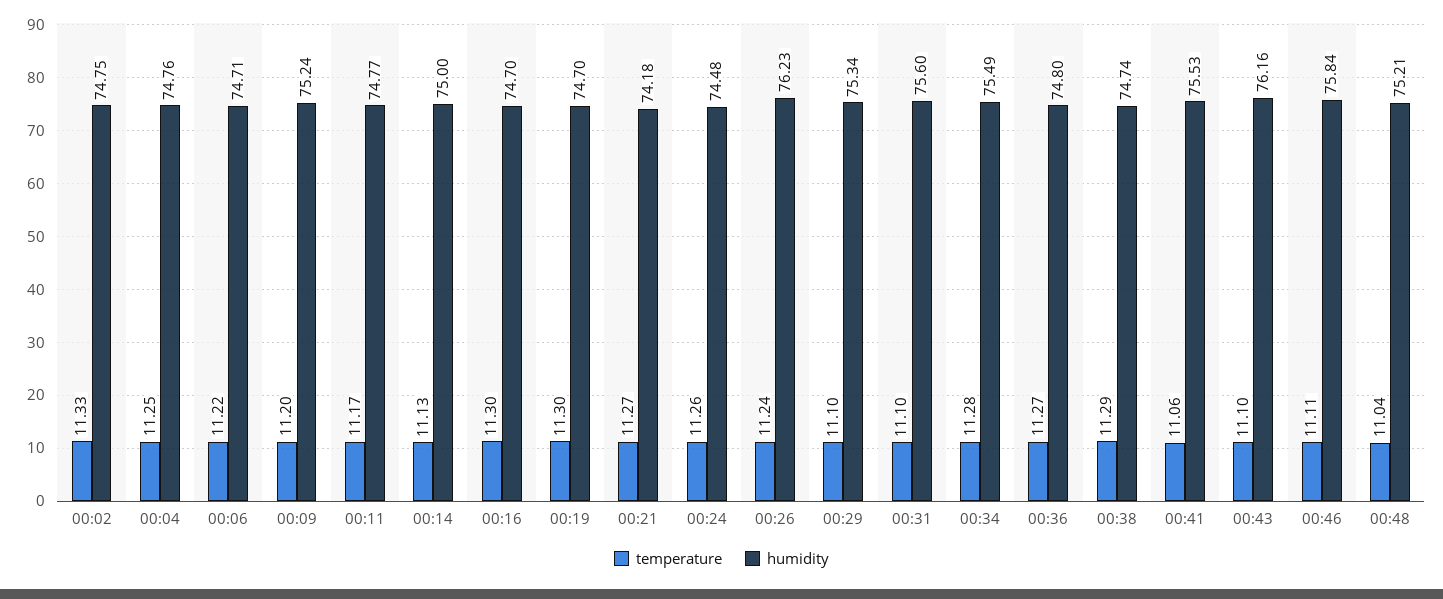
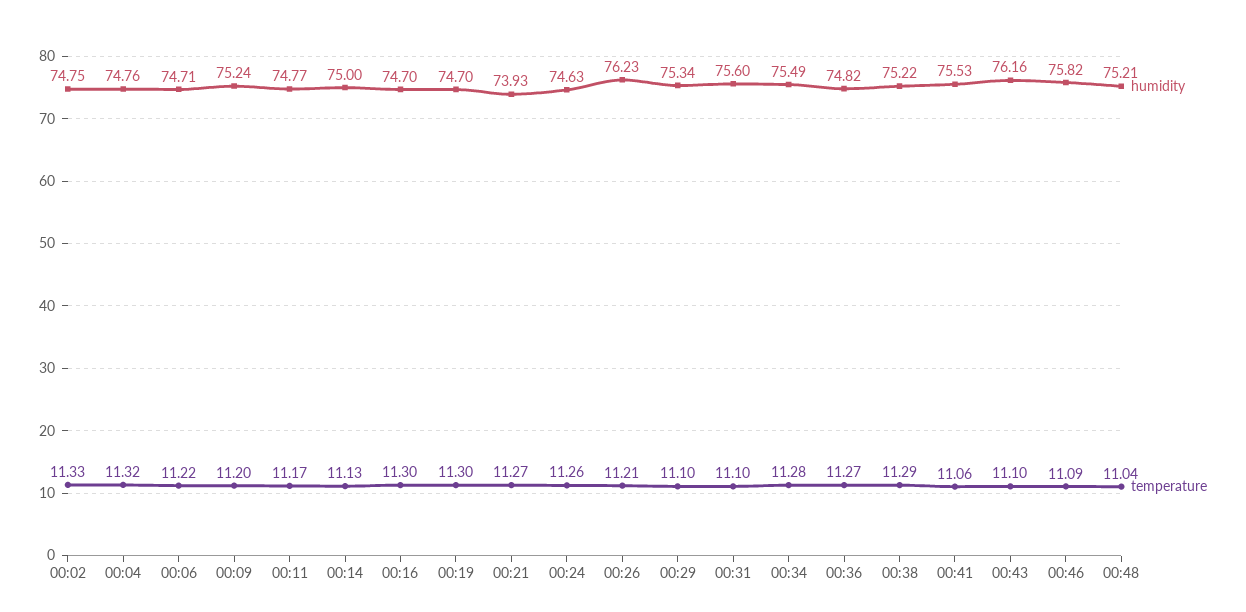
  {
    "temperature": {
      "00:02": 11.33,
-     "00:04": 11.25,
+     "00:04": 11.32,
      "00:06": 11.22,
      "00:09": 11.2,
      "00:11": 11.17,
      "00:14": 11.13,
      "00:16": 11.3,
      "00:19": 11.3,
      "00:21": 11.27,
      "00:24": 11.26,
-     "00:26": 11.24,
+     "00:26": 11.21,
      "00:29": 11.1,
      "00:31": 11.1,
      "00:34": 11.28,
      "00:36": 11.27,
      "00:38": 11.29,
      "00:41": 11.06,
      "00:43": 11.1,
-     "00:46": 11.11,
+     "00:46": 11.09,
      "00:48": 11.04
    },
    "humidity": {
      "00:02": 74.75,
      "00:04": 74.76,
      "00:06": 74.71,
      "00:09": 75.24,
      "00:11": 74.77,
      "00:14": 75,
      "00:16": 74.7,
      "00:19": 74.7,
-     "00:21": 74.18,
+     "00:21": 73.93,
-     "00:24": 74.48,
+     "00:24": 74.63,
      "00:26": 76.23,
      "00:29": 75.34,
      "00:31": 75.6,
      "00:34": 75.49,
-     "00:36": 74.8,
+     "00:36": 74.82,
-     "00:38": 74.74,
+     "00:38": 75.22,
      "00:41": 75.53,
      "00:43": 76.16,
-     "00:46": 75.84,
+     "00:46": 75.82,
      "00:48": 75.21
    }
  }

